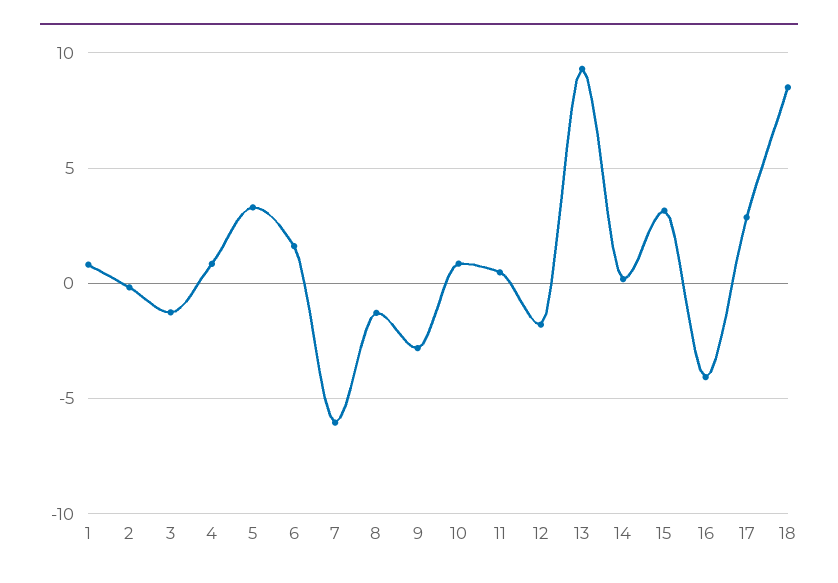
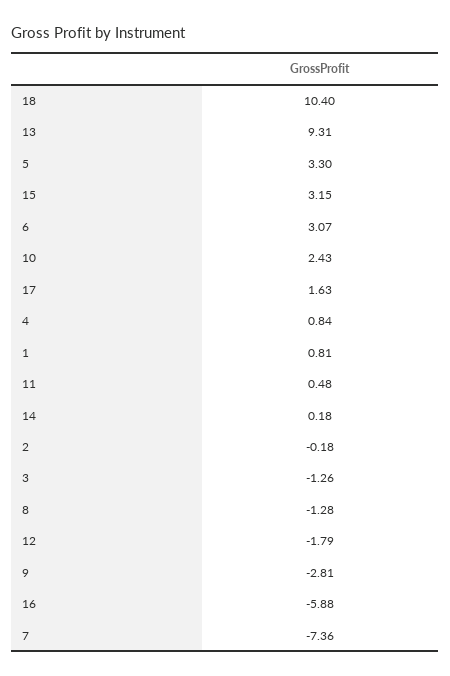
  {
    "1": 0.81,
    "2": -0.18,
    "3": -1.26,
    "4": 0.84,
    "5": 3.3,
-   "6": 1.5,
+   "6": 3.07,
-   "7": -6,
+   "7": -7.36,
    "8": -1.28,
    "9": -2.81,
-   "10": 1,
+   "10": 2.43,
    "11": 0.48,
    "12": -1.79,
    "13": 9.31,
    "14": 0.18,
    "15": 3.15,
-   "16": -4,
+   "16": -5.88,
-   "17": 3,
+   "17": 1.63,
-   "18": 8.5
+   "18": 10.4
  }

